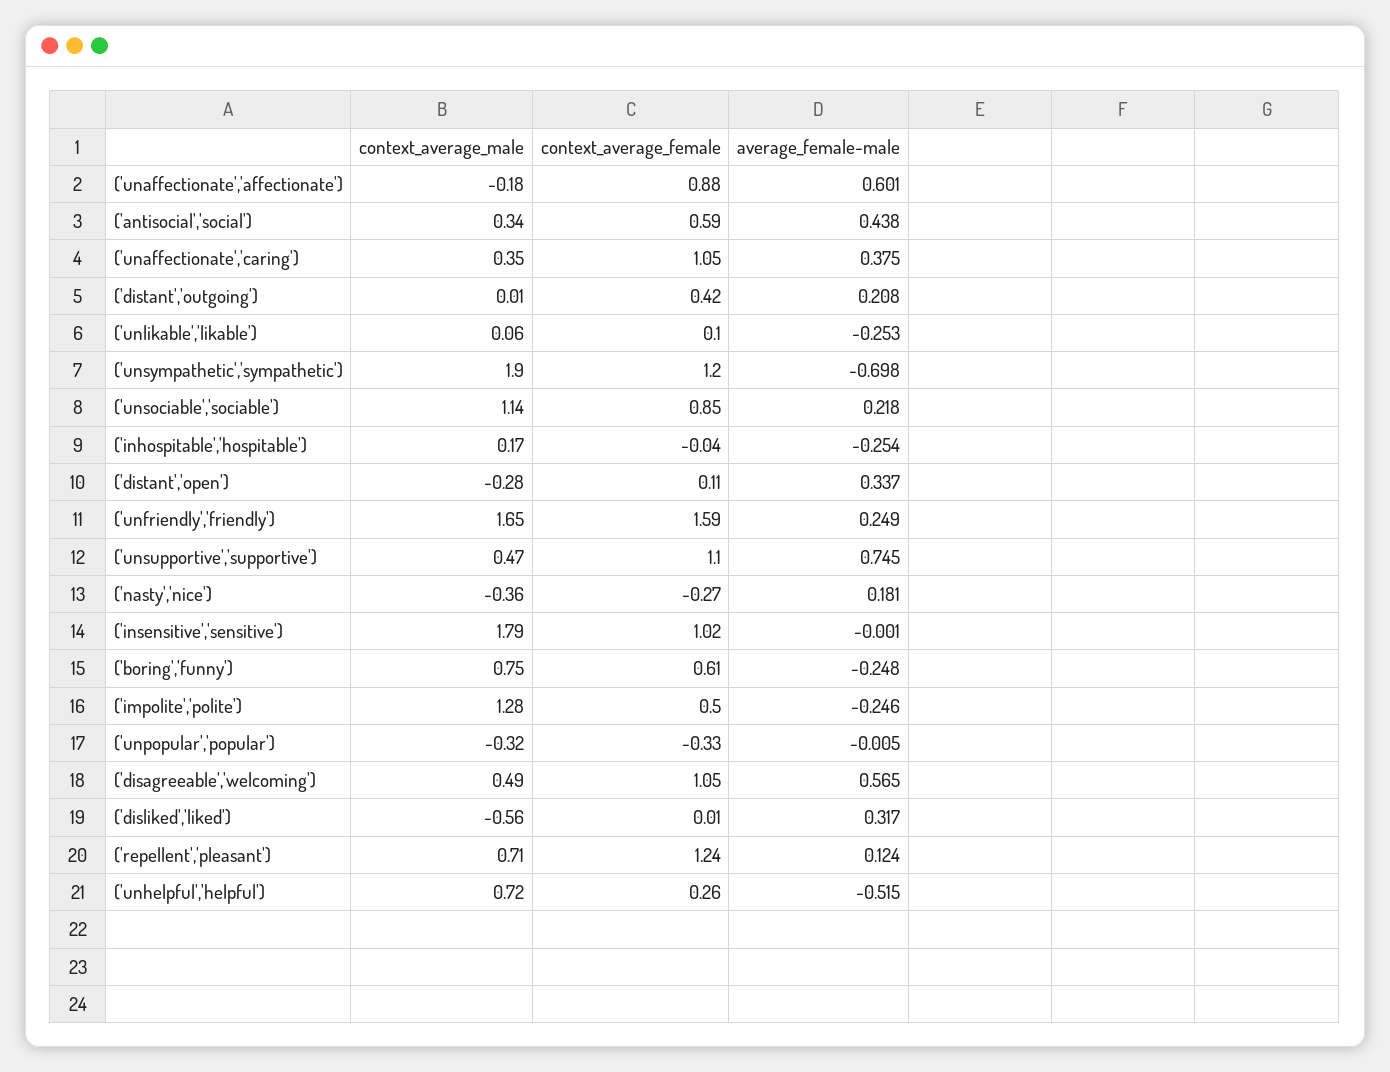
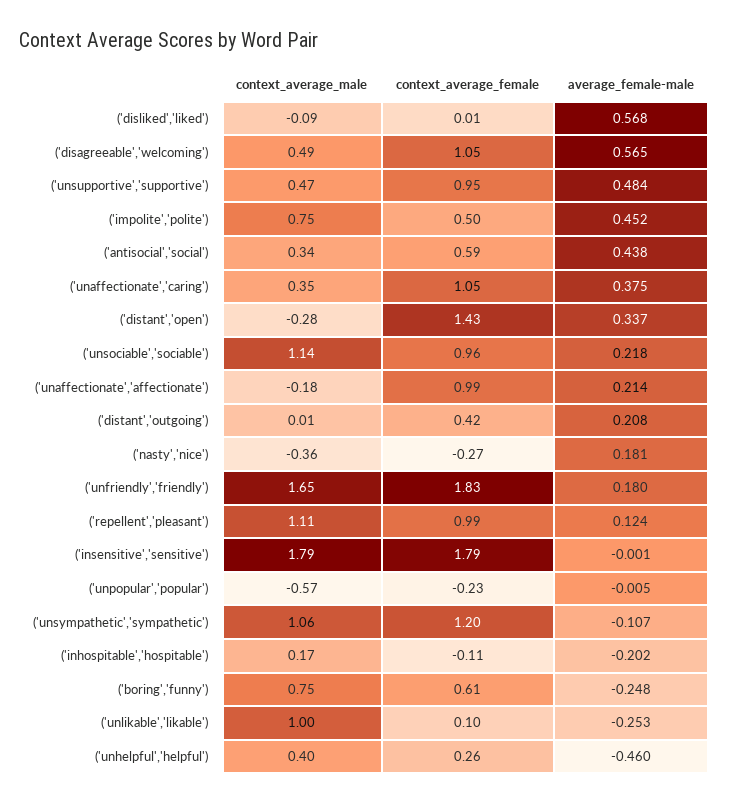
  {
    "context_average_male": {
      "('unaffectionate','affectionate')": -0.18,
      "('antisocial','social')": 0.34,
      "('unaffectionate','caring')": 0.35,
      "('distant','outgoing')": 0.01,
-     "('unlikable','likable')": 0.06,
+     "('unlikable','likable')": 1,
-     "('unsympathetic','sympathetic')": 1.9,
+     "('unsympathetic','sympathetic')": 1.06,
      "('unsociable','sociable')": 1.14,
      "('inhospitable','hospitable')": 0.17,
      "('distant','open')": -0.28,
      "('unfriendly','friendly')": 1.65,
      "('unsupportive','supportive')": 0.47,
      "('nasty','nice')": -0.36,
      "('insensitive','sensitive')": 1.79,
      "('boring','funny')": 0.75,
-     "('impolite','polite')": 1.28,
+     "('impolite','polite')": 0.75,
-     "('unpopular','popular')": -0.32,
+     "('unpopular','popular')": -0.57,
      "('disagreeable','welcoming')": 0.49,
-     "('disliked','liked')": -0.56,
+     "('disliked','liked')": -0.09,
-     "('repellent','pleasant')": 0.71,
+     "('repellent','pleasant')": 1.11,
-     "('unhelpful','helpful')": 0.72
+     "('unhelpful','helpful')": 0.4
    },
    "context_average_female": {
-     "('unaffectionate','affectionate')": 0.88,
+     "('unaffectionate','affectionate')": 0.99,
      "('antisocial','social')": 0.59,
      "('unaffectionate','caring')": 1.05,
      "('distant','outgoing')": 0.42,
      "('unlikable','likable')": 0.1,
      "('unsympathetic','sympathetic')": 1.2,
-     "('unsociable','sociable')": 0.85,
+     "('unsociable','sociable')": 0.96,
-     "('inhospitable','hospitable')": -0.04,
+     "('inhospitable','hospitable')": -0.11,
-     "('distant','open')": 0.11,
+     "('distant','open')": 1.43,
-     "('unfriendly','friendly')": 1.59,
+     "('unfriendly','friendly')": 1.83,
-     "('unsupportive','supportive')": 1.1,
+     "('unsupportive','supportive')": 0.95,
      "('nasty','nice')": -0.27,
-     "('insensitive','sensitive')": 1.02,
+     "('insensitive','sensitive')": 1.79,
      "('boring','funny')": 0.61,
      "('impolite','polite')": 0.5,
-     "('unpopular','popular')": -0.33,
+     "('unpopular','popular')": -0.23,
      "('disagreeable','welcoming')": 1.05,
      "('disliked','liked')": 0.01,
-     "('repellent','pleasant')": 1.24,
+     "('repellent','pleasant')": 0.99,
      "('unhelpful','helpful')": 0.26
    },
    "average_female-male": {
-     "('unaffectionate','affectionate')": 0.601,
+     "('unaffectionate','affectionate')": 0.214,
      "('antisocial','social')": 0.438,
      "('unaffectionate','caring')": 0.375,
      "('distant','outgoing')": 0.208,
      "('unlikable','likable')": -0.253,
-     "('unsympathetic','sympathetic')": -0.698,
+     "('unsympathetic','sympathetic')": -0.107,
      "('unsociable','sociable')": 0.218,
-     "('inhospitable','hospitable')": -0.254,
+     "('inhospitable','hospitable')": -0.202,
      "('distant','open')": 0.337,
-     "('unfriendly','friendly')": 0.249,
+     "('unfriendly','friendly')": 0.18,
-     "('unsupportive','supportive')": 0.745,
+     "('unsupportive','supportive')": 0.484,
      "('nasty','nice')": 0.181,
      "('insensitive','sensitive')": -0.001,
      "('boring','funny')": -0.248,
-     "('impolite','polite')": -0.246,
+     "('impolite','polite')": 0.452,
      "('unpopular','popular')": -0.005,
      "('disagreeable','welcoming')": 0.565,
-     "('disliked','liked')": 0.317,
+     "('disliked','liked')": 0.568,
      "('repellent','pleasant')": 0.124,
-     "('unhelpful','helpful')": -0.515
+     "('unhelpful','helpful')": -0.46
    }
  }

